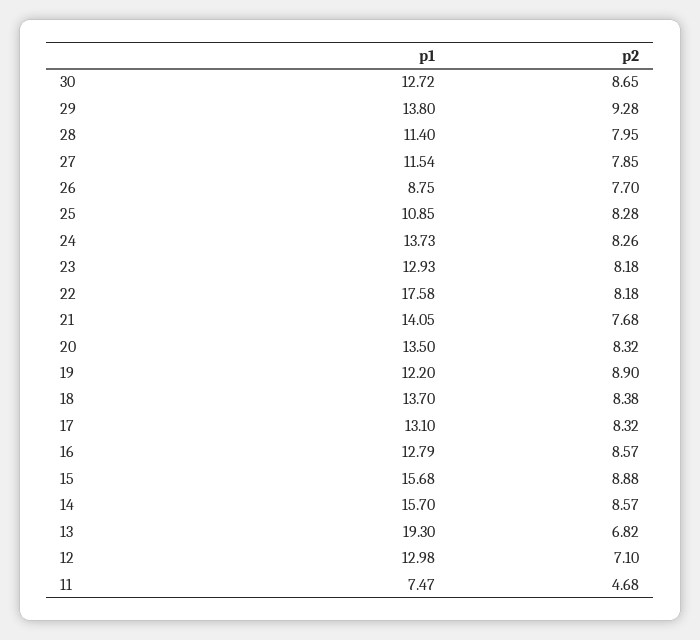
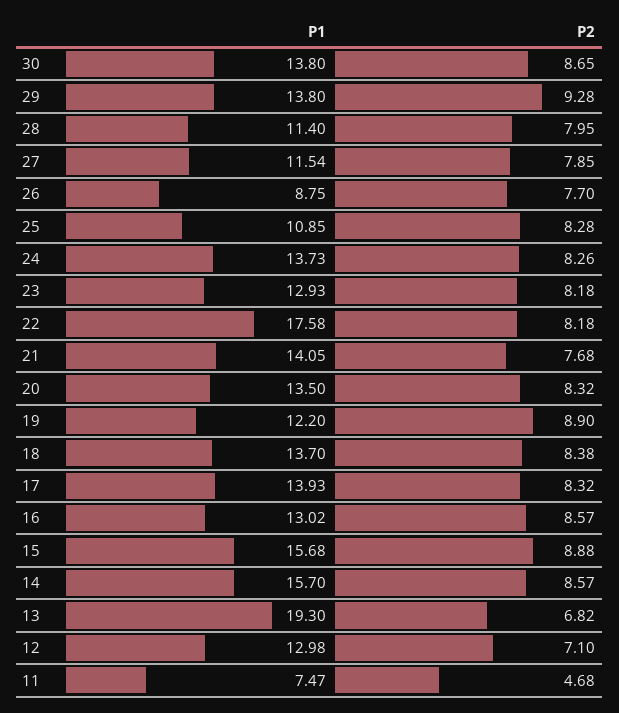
  {
    "p1": {
-     "30": 12.72,
+     "30": 13.8,
      "29": 13.8,
      "28": 11.4,
      "27": 11.54,
      "26": 8.75,
      "25": 10.85,
      "24": 13.73,
      "23": 12.93,
      "22": 17.58,
      "21": 14.05,
      "20": 13.5,
      "19": 12.2,
      "18": 13.7,
-     "17": 13.1,
+     "17": 13.93,
-     "16": 12.79,
+     "16": 13.02,
      "15": 15.68,
      "14": 15.7,
      "13": 19.3,
      "12": 12.98,
      "11": 7.47
    },
    "p2": {
      "30": 8.65,
      "29": 9.28,
      "28": 7.95,
      "27": 7.85,
      "26": 7.7,
      "25": 8.28,
      "24": 8.26,
      "23": 8.18,
      "22": 8.18,
      "21": 7.68,
      "20": 8.32,
      "19": 8.9,
      "18": 8.38,
      "17": 8.32,
      "16": 8.57,
      "15": 8.88,
      "14": 8.57,
      "13": 6.82,
      "12": 7.1,
      "11": 4.68
    }
  }

